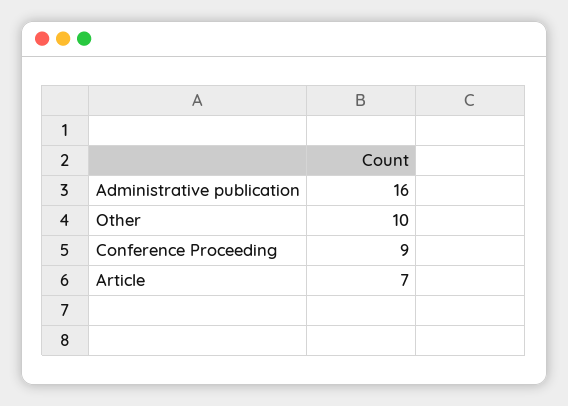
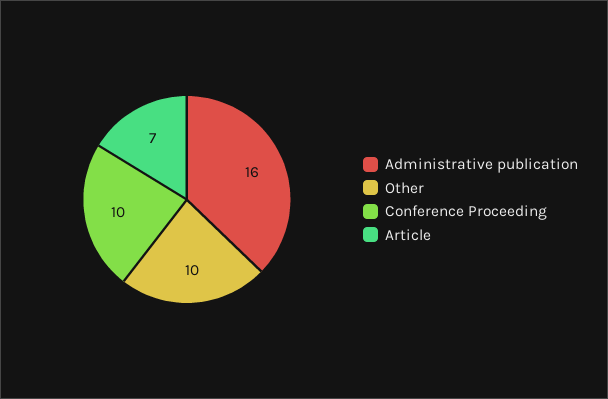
  {
    "Administrative publication": 16,
    "Other": 10,
-   "Conference Proceeding": 9,
+   "Conference Proceeding": 10,
    "Article": 7
  }

